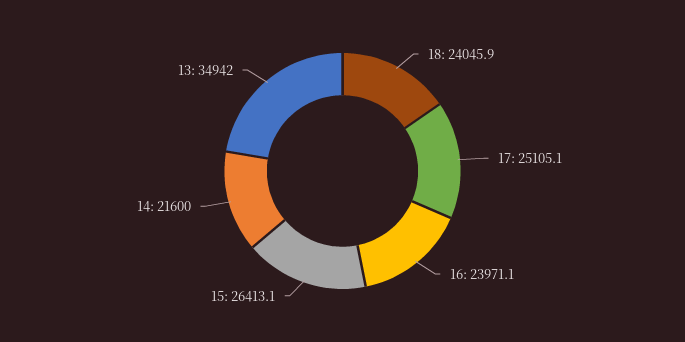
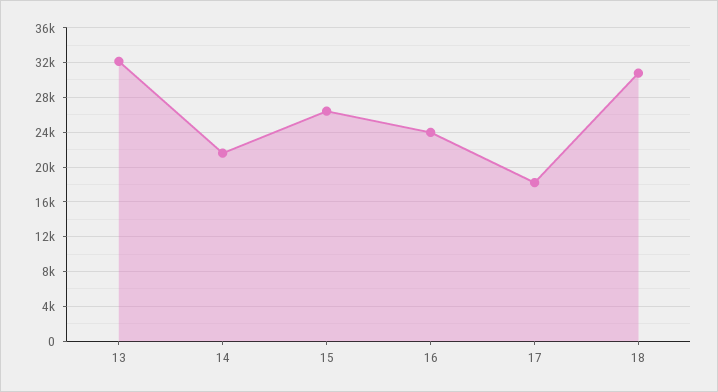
  {
-   "18": 24045.9,
+   "18": 31000,
-   "17": 25105.1,
+   "17": 18000,
    "16": 23971.1,
    "15": 26413.1,
    "14": 21600,
-   "13": 34942
+   "13": 32000
  }

